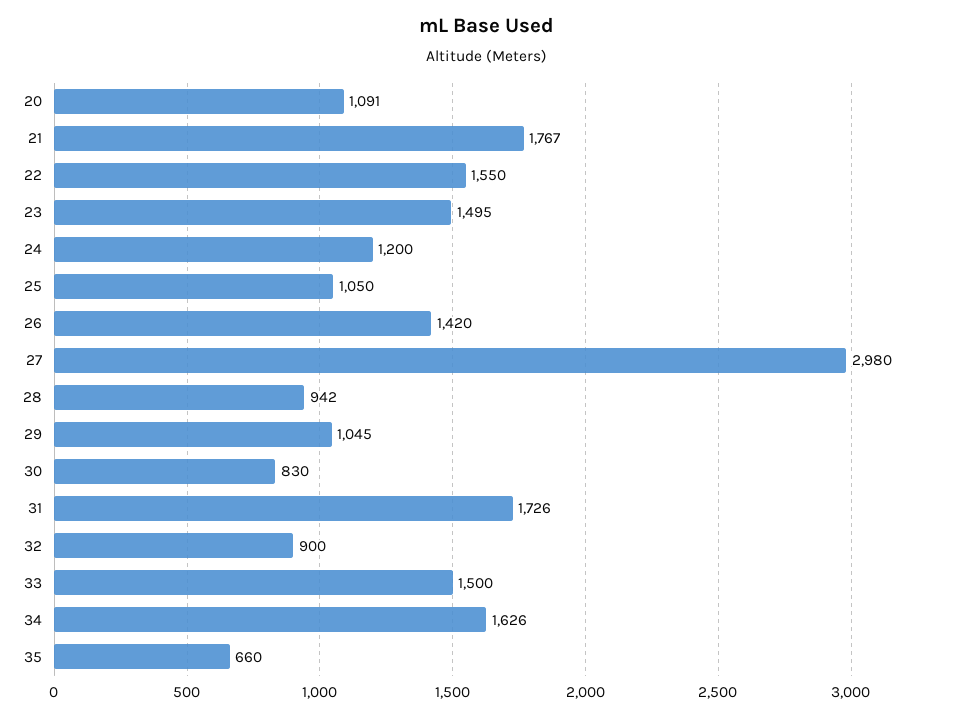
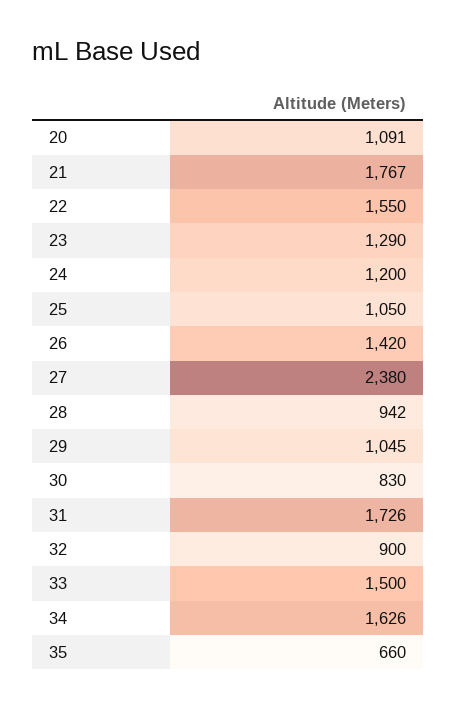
  {
    "20": 1091,
    "21": 1767,
    "22": 1550,
-   "23": 1495,
+   "23": 1290,
    "24": 1200,
    "25": 1050,
    "26": 1420,
-   "27": 2980,
+   "27": 2380,
    "28": 942,
    "29": 1045,
    "30": 830,
    "31": 1726,
    "32": 900,
    "33": 1500,
    "34": 1626,
    "35": 660
  }

